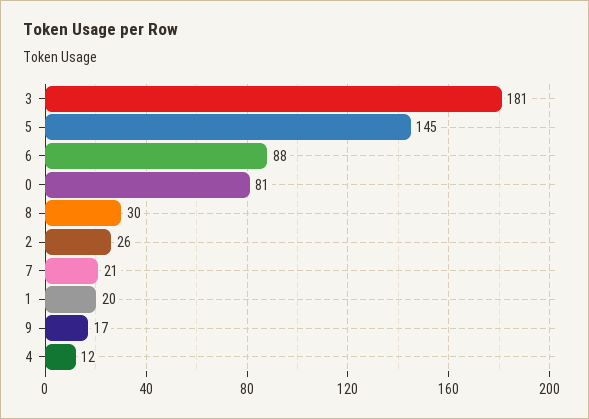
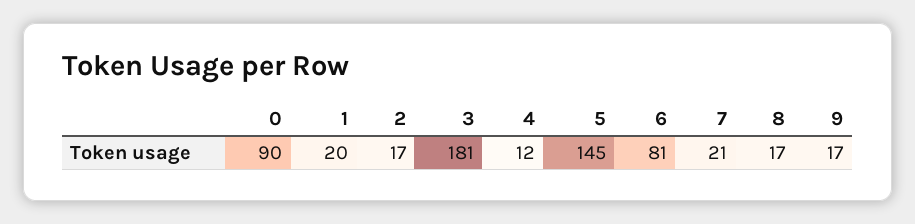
  {
    "3": 181,
    "5": 145,
-   "6": 88,
+   "6": 81,
-   "0": 81,
+   "0": 90,
-   "8": 30,
+   "8": 17,
-   "2": 26,
+   "2": 17,
    "7": 21,
    "1": 20,
    "9": 17,
    "4": 12
  }

